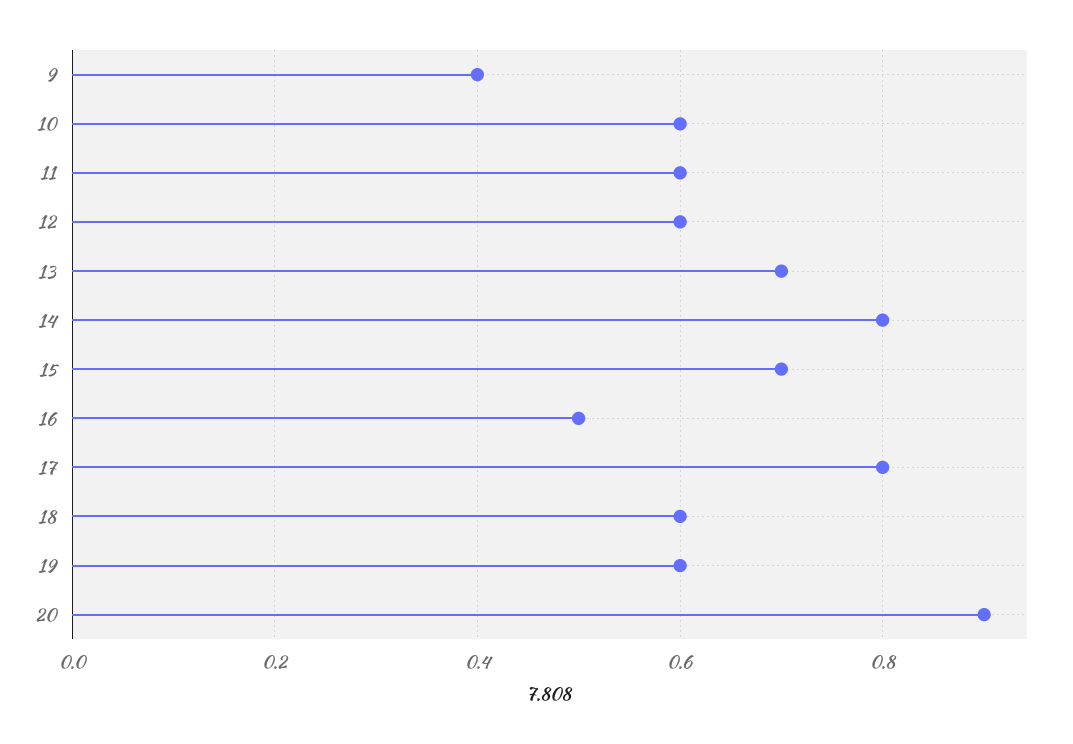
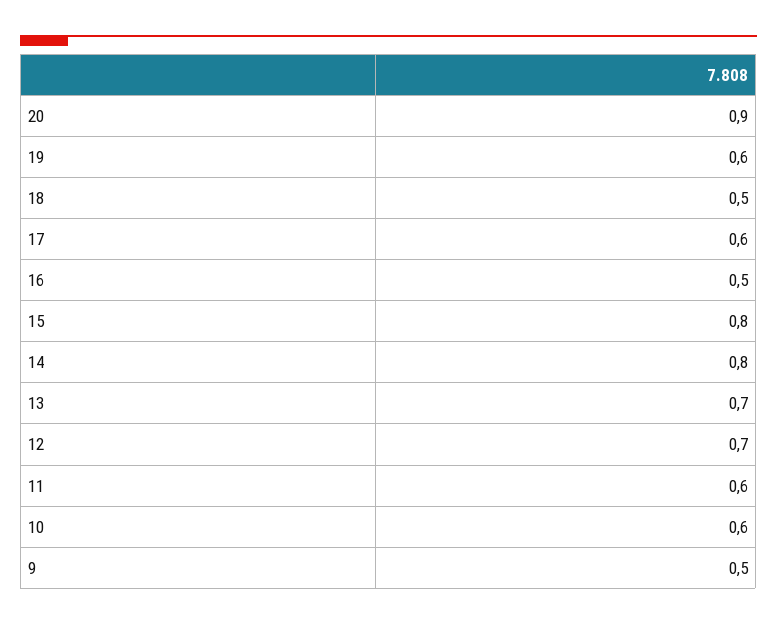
  {
-   "9": 0.4,
+   "9": 0.5,
    "10": 0.6,
    "11": 0.6,
-   "12": 0.6,
+   "12": 0.7,
    "13": 0.7,
    "14": 0.8,
-   "15": 0.7,
+   "15": 0.8,
    "16": 0.5,
-   "17": 0.8,
+   "17": 0.6,
-   "18": 0.6,
+   "18": 0.5,
    "19": 0.6,
    "20": 0.9
  }

